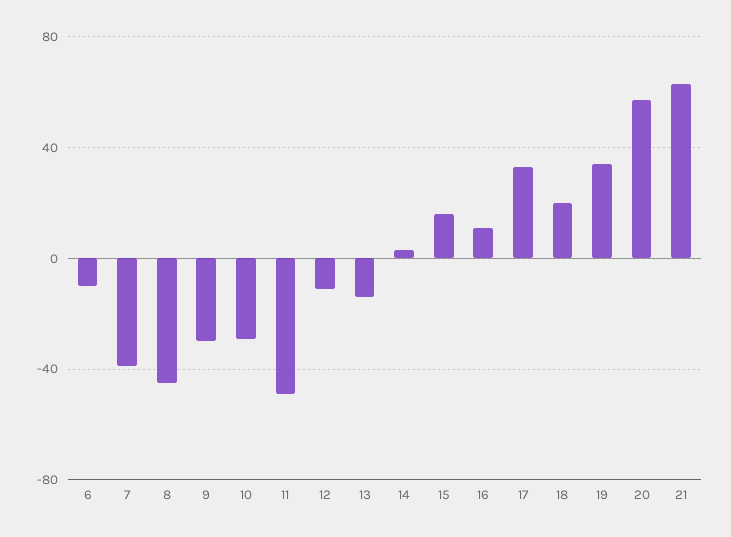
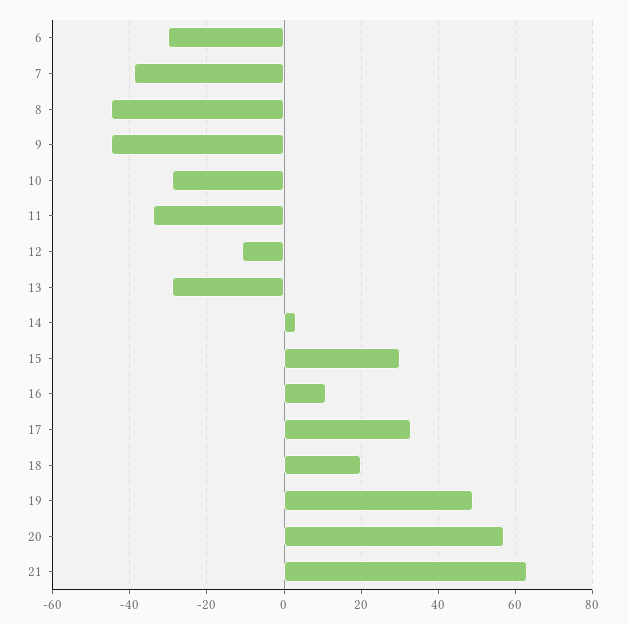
  {
-   "6": -10,
+   "6": -30,
    "7": -40,
    "8": -45,
-   "9": -30,
+   "9": -45,
    "10": -30,
-   "11": -50,
+   "11": -35,
    "12": -10,
-   "13": -15,
+   "13": -30,
    "14": 5,
-   "15": 15,
+   "15": 30,
    "16": 10,
    "17": 35,
    "18": 20,
-   "19": 35,
+   "19": 50,
    "20": 55,
    "21": 65
  }

